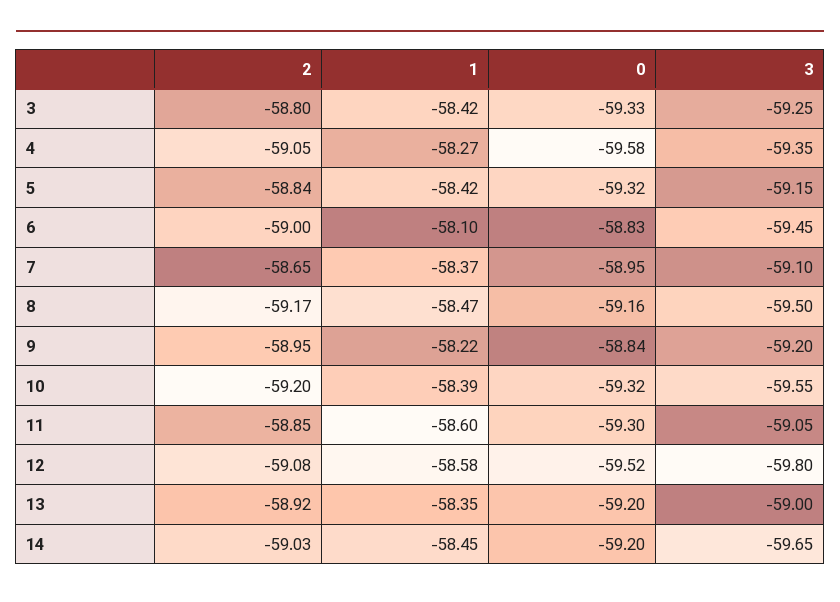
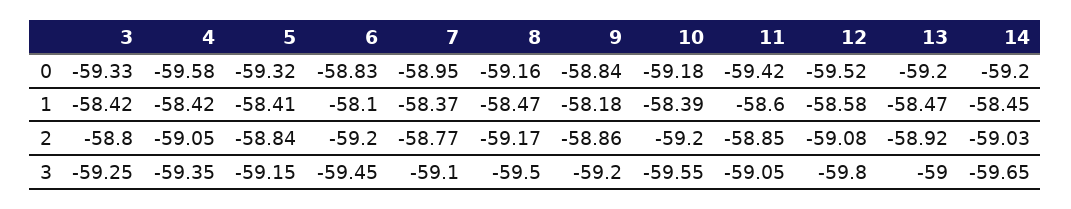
  {
    "2": {
      "3": -58.8,
      "4": -59.05,
      "5": -58.84,
-     "6": -59,
+     "6": -59.2,
-     "7": -58.65,
+     "7": -58.77,
      "8": -59.17,
-     "9": -58.95,
+     "9": -58.86,
      "10": -59.2,
      "11": -58.85,
      "12": -59.08,
      "13": -58.92,
      "14": -59.03
    },
    "1": {
      "3": -58.42,
-     "4": -58.27,
+     "4": -58.42,
-     "5": -58.42,
+     "5": -58.41,
      "6": -58.1,
      "7": -58.37,
      "8": -58.47,
-     "9": -58.22,
+     "9": -58.18,
      "10": -58.39,
      "11": -58.6,
      "12": -58.58,
-     "13": -58.35,
+     "13": -58.47,
      "14": -58.45
    },
    "0": {
      "3": -59.33,
      "4": -59.58,
      "5": -59.32,
      "6": -58.83,
      "7": -58.95,
      "8": -59.16,
      "9": -58.84,
-     "10": -59.32,
+     "10": -59.18,
-     "11": -59.3,
+     "11": -59.42,
      "12": -59.52,
      "13": -59.2,
      "14": -59.2
    },
    "3": {
      "3": -59.25,
      "4": -59.35,
      "5": -59.15,
      "6": -59.45,
      "7": -59.1,
      "8": -59.5,
      "9": -59.2,
      "10": -59.55,
      "11": -59.05,
      "12": -59.8,
      "13": -59,
      "14": -59.65
    }
  }

